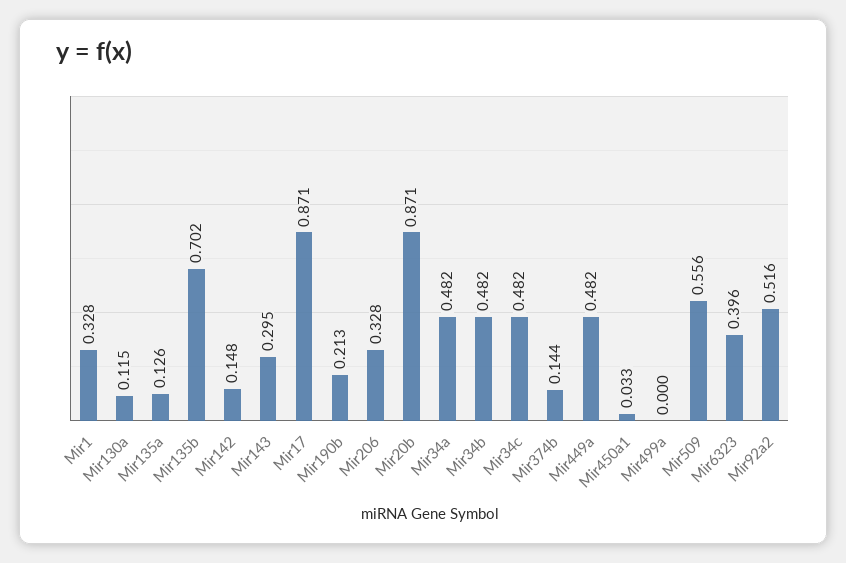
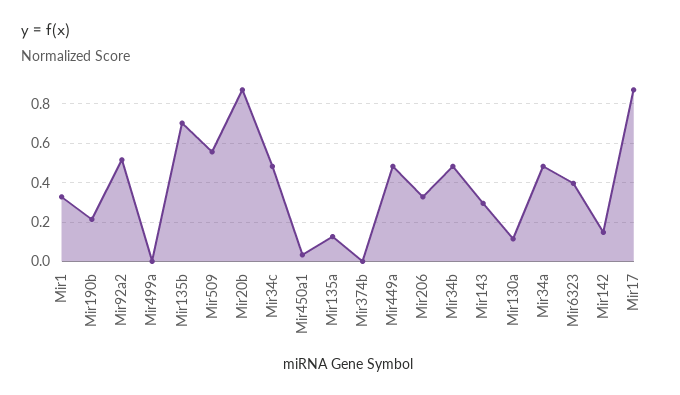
  {
    "Mir1": 0.328,
    "Mir130a": 0.115,
    "Mir135a": 0.126,
    "Mir135b": 0.702,
    "Mir142": 0.148,
    "Mir143": 0.295,
    "Mir17": 0.871,
    "Mir190b": 0.213,
    "Mir206": 0.328,
    "Mir20b": 0.871,
    "Mir34a": 0.482,
    "Mir34b": 0.482,
    "Mir34c": 0.482,
-   "Mir374b": 0.144,
+   "Mir374b": 0,
    "Mir449a": 0.482,
    "Mir450a1": 0.033,
    "Mir499a": 0,
    "Mir509": 0.556,
    "Mir6323": 0.396,
    "Mir92a2": 0.516
  }

